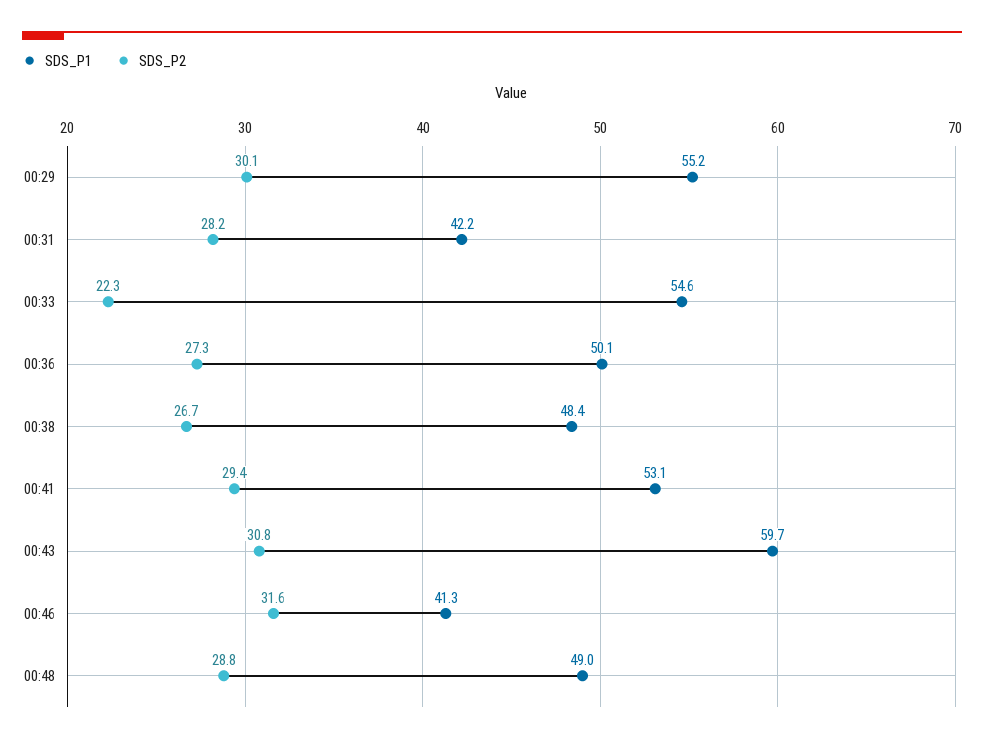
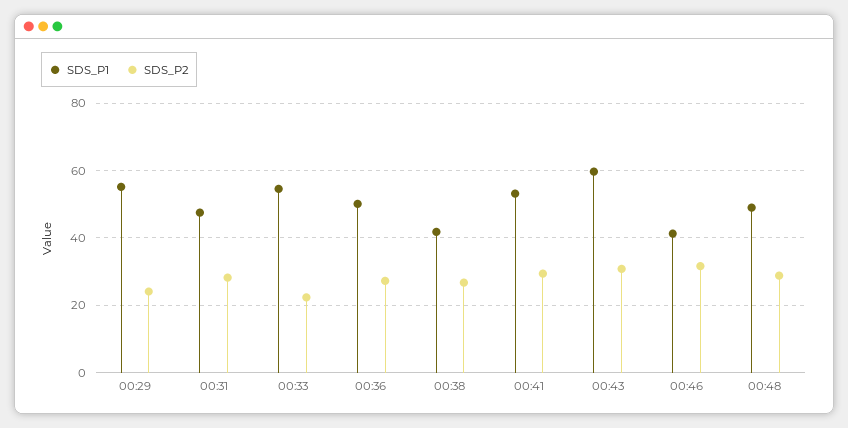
  {
    "SDS_P1": {
      "00:29": 55.2,
-     "00:31": 42.2,
+     "00:31": 48,
      "00:33": 54.6,
      "00:36": 50.1,
-     "00:38": 48.4,
+     "00:38": 42,
      "00:41": 53.1,
      "00:43": 59.7,
      "00:46": 41.3,
      "00:48": 49
    },
    "SDS_P2": {
-     "00:29": 30.1,
+     "00:29": 24,
      "00:31": 28.2,
      "00:33": 22.3,
      "00:36": 27.3,
      "00:38": 26.7,
      "00:41": 29.4,
      "00:43": 30.8,
      "00:46": 31.6,
      "00:48": 28.8
    }
  }

